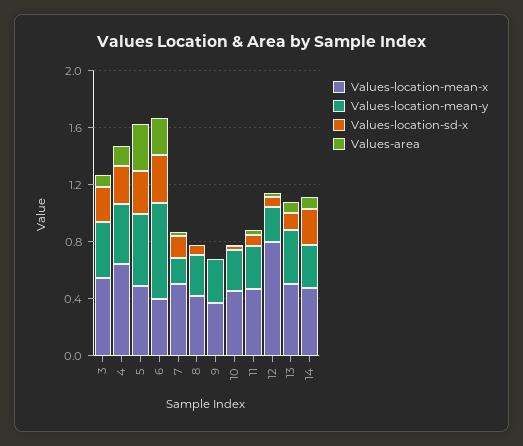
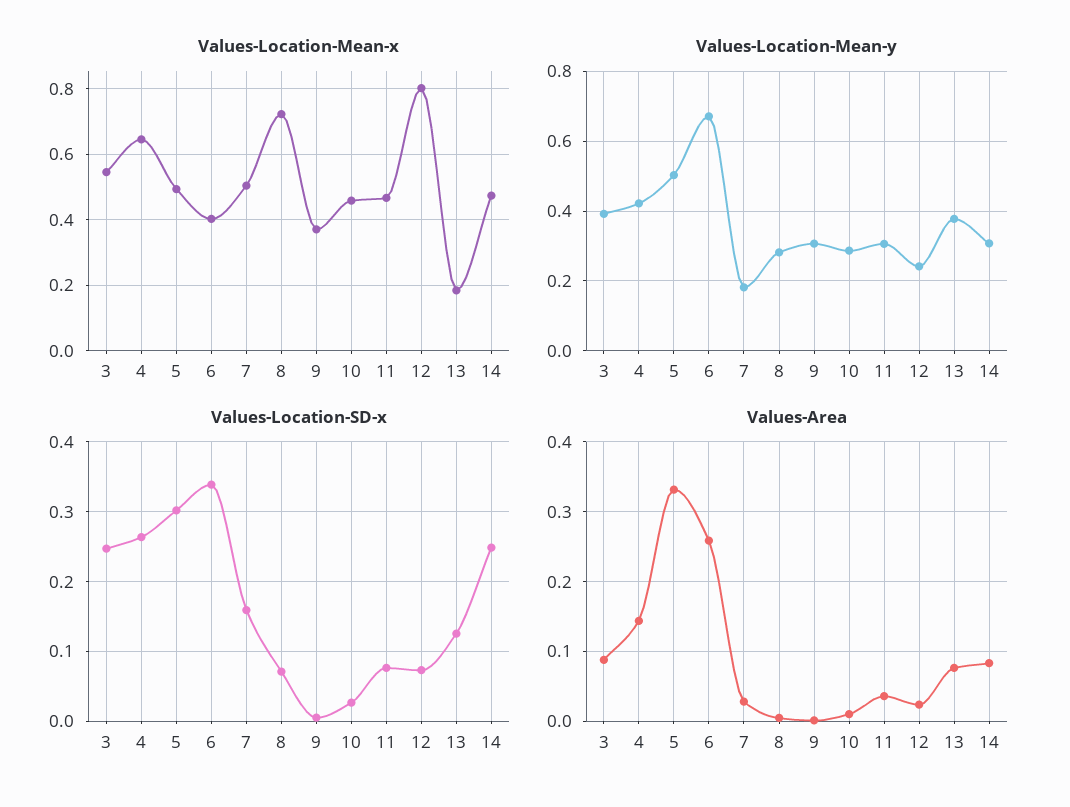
  {
    "Values-location-mean-x": {
      "3": 0.54,
      "4": 0.64,
      "5": 0.5,
      "6": 0.4,
      "7": 0.5,
-     "8": 0.4,
+     "8": 0.72,
      "9": 0.38,
      "10": 0.46,
      "11": 0.46,
      "12": 0.8,
-     "13": 0.5,
+     "13": 0.18,
      "14": 0.48
    },
    "Values-location-mean-y": {
      "3": 0.4,
      "4": 0.42,
      "5": 0.5,
      "6": 0.68,
      "7": 0.18,
      "8": 0.28,
      "9": 0.3,
      "10": 0.28,
      "11": 0.3,
      "12": 0.24,
      "13": 0.38,
      "14": 0.3
    },
    "Values-location-sd-x": {
      "3": 0.25,
      "4": 0.26,
      "5": 0.3,
      "6": 0.34,
      "7": 0.16,
      "8": 0.07,
      "9": 0.01,
      "10": 0.03,
      "11": 0.08,
      "12": 0.07,
      "13": 0.13,
      "14": 0.25
    },
    "Values-area": {
      "3": 0.09,
      "4": 0.14,
      "5": 0.33,
      "6": 0.26,
      "7": 0.03,
      "8": 0,
      "9": 0,
      "10": 0.01,
      "11": 0.04,
      "12": 0.02,
      "13": 0.08,
      "14": 0.08
    }
  }

